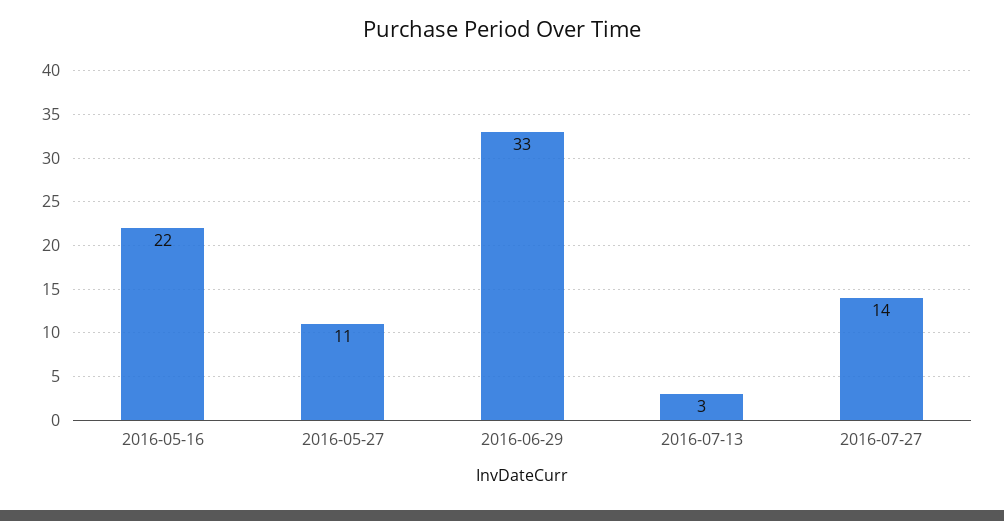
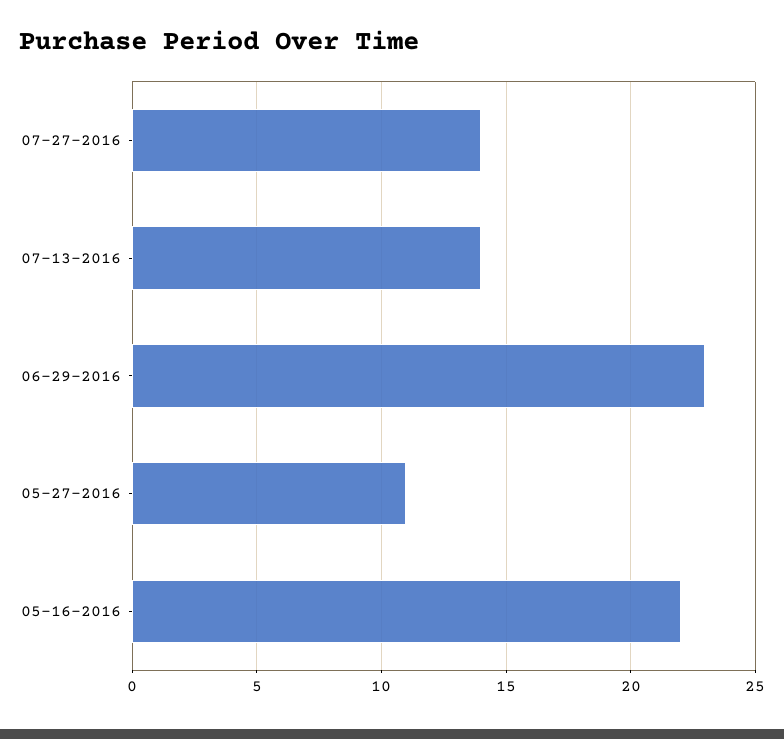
  {
    "2016-05-16": 22,
    "2016-05-27": 11,
-   "2016-06-29": 33,
+   "2016-06-29": 23,
-   "2016-07-13": 3,
+   "2016-07-13": 14,
    "2016-07-27": 14
  }

